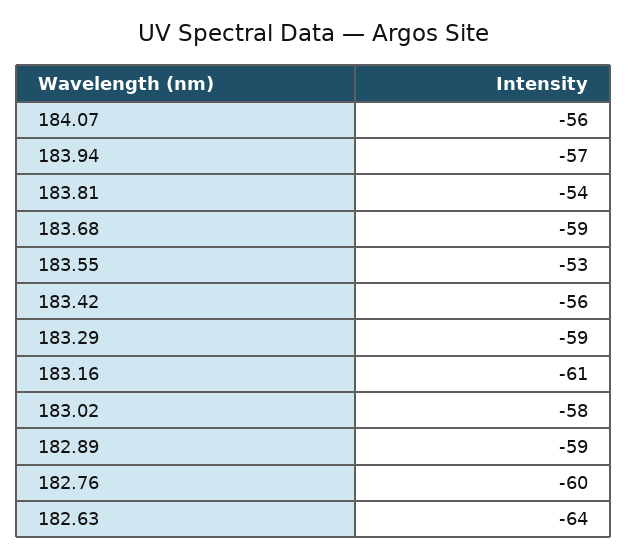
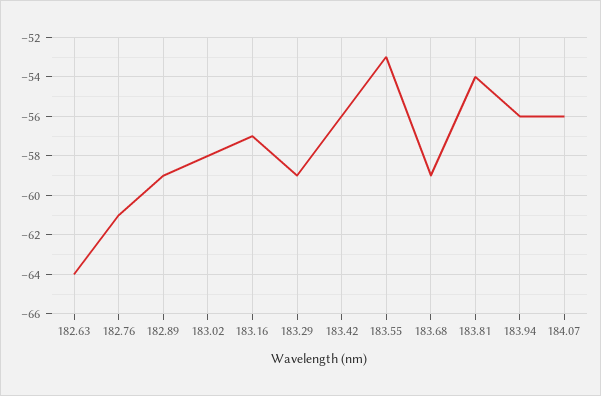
  {
    "184.07": -56,
-   "183.94": -57,
+   "183.94": -56,
    "183.81": -54,
    "183.68": -59,
    "183.55": -53,
    "183.42": -56,
    "183.29": -59,
-   "183.16": -61,
+   "183.16": -57,
    "183.02": -58,
    "182.89": -59,
-   "182.76": -60,
+   "182.76": -61,
    "182.63": -64
  }

